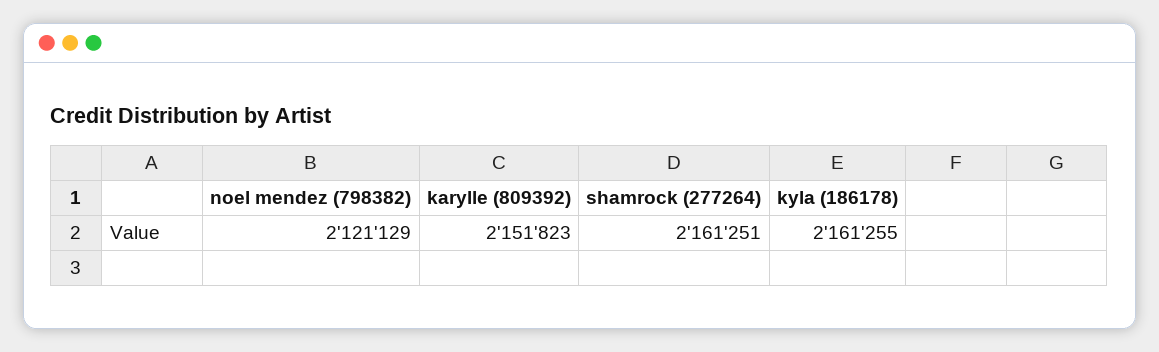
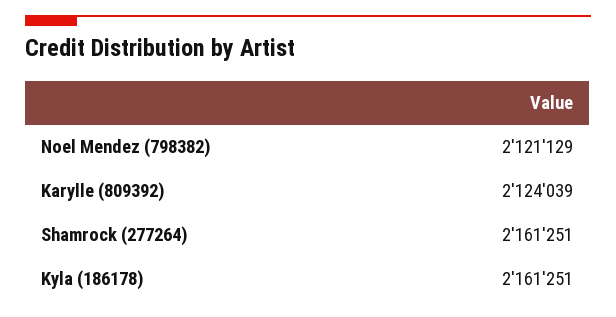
  {
    "noel mendez (798382)": 2121129,
-   "karylle (809392)": 2151823,
+   "karylle (809392)": 2124039,
    "shamrock (277264)": 2161251,
-   "kyla (186178)": 2161255
+   "kyla (186178)": 2161251
  }

